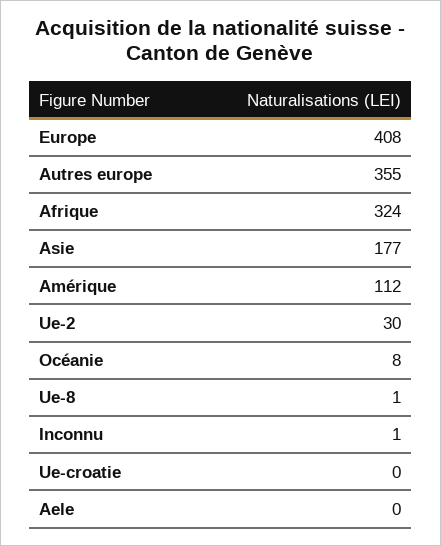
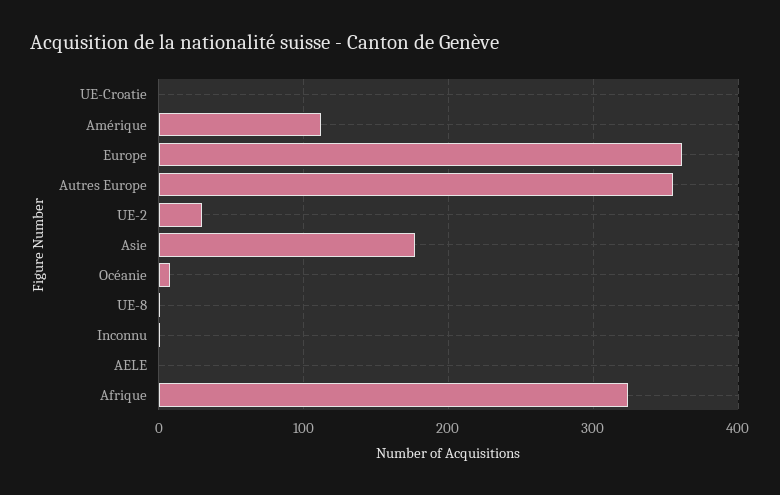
  {
-   "Europe": 408,
+   "Europe": 360,
    "Autres europe": 355,
    "Afrique": 324,
    "Asie": 177,
    "Amérique": 112,
    "Ue-2": 30,
    "Océanie": 8,
    "Ue-8": 1,
    "Inconnu": 1,
    "Ue-croatie": 0,
    "Aele": 0
  }

